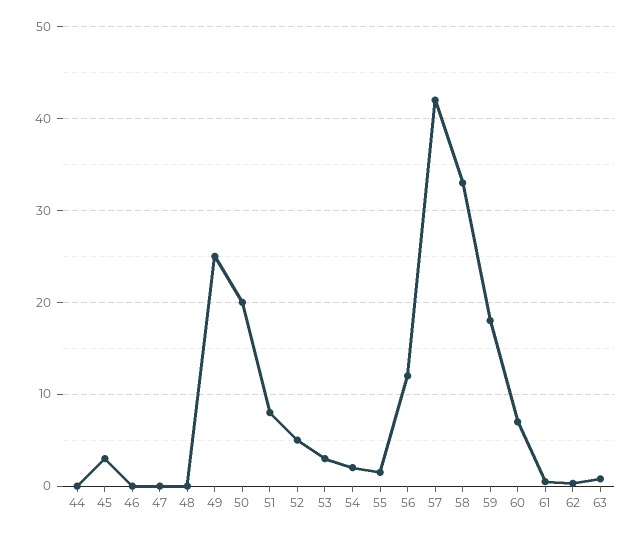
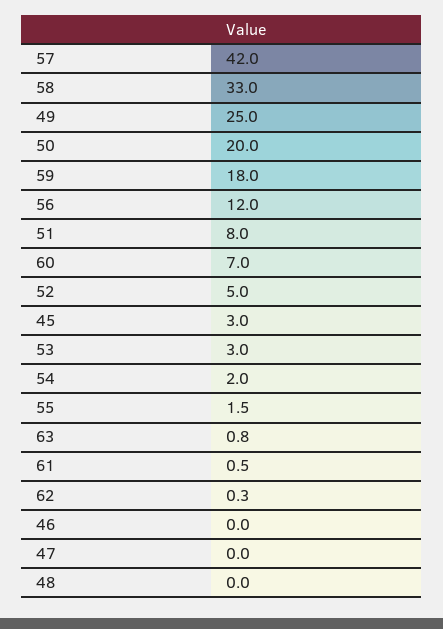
  {
-   "44": 0,
    "45": 3,
    "46": 0,
    "47": 0,
    "48": 0,
    "49": 25,
    "50": 20,
    "51": 8,
    "52": 5,
    "53": 3,
    "54": 2,
    "55": 1.5,
    "56": 12,
    "57": 42,
    "58": 33,
    "59": 18,
    "60": 7,
    "61": 0.5,
    "62": 0.3,
    "63": 0.8
  }

